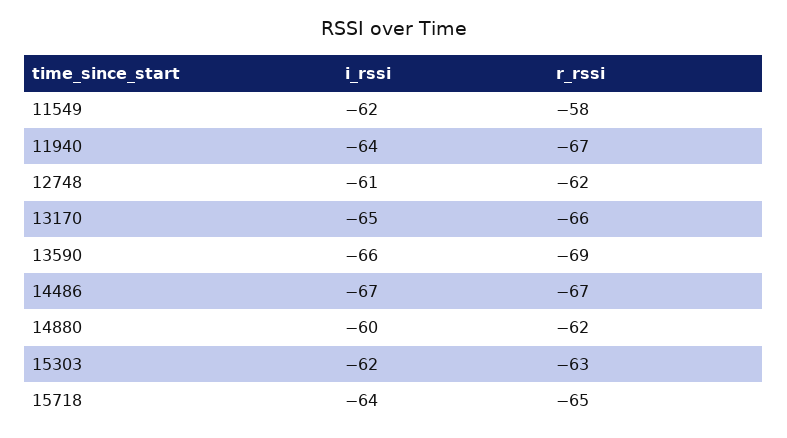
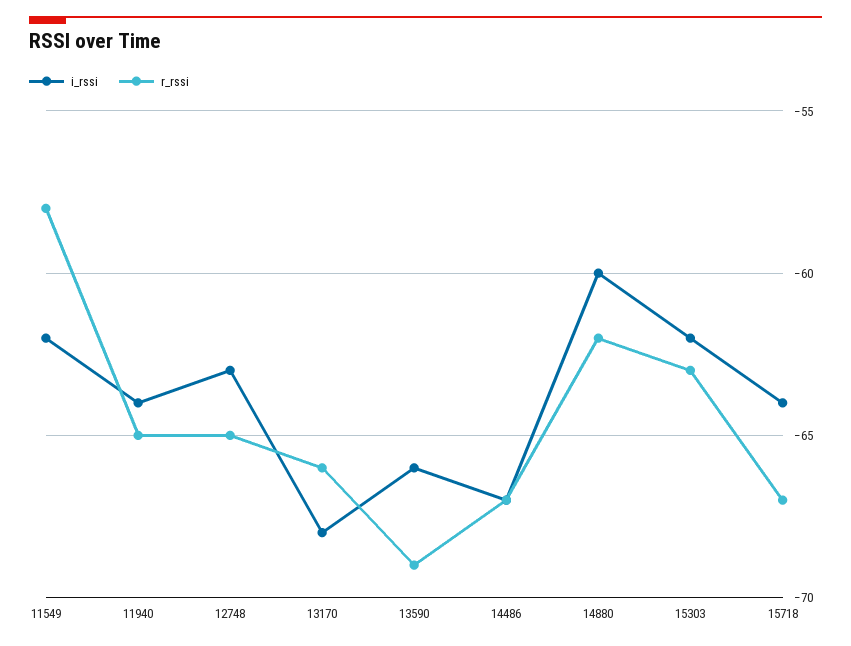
  {
    "i_rssi": {
      "11549": -62,
      "11940": -64,
-     "12748": -61,
+     "12748": -63,
-     "13170": -65,
+     "13170": -68,
      "13590": -66,
      "14486": -67,
      "14880": -60,
      "15303": -62,
      "15718": -64
    },
    "r_rssi": {
      "11549": -58,
-     "11940": -67,
+     "11940": -65,
-     "12748": -62,
+     "12748": -65,
      "13170": -66,
      "13590": -69,
      "14486": -67,
      "14880": -62,
      "15303": -63,
-     "15718": -65
+     "15718": -67
    }
  }

